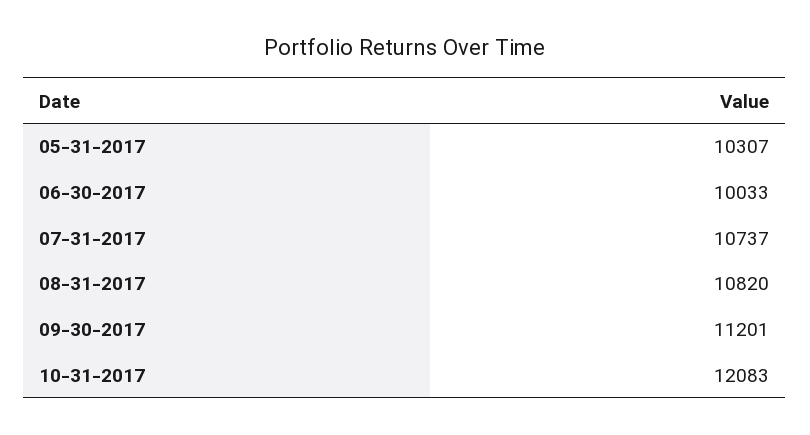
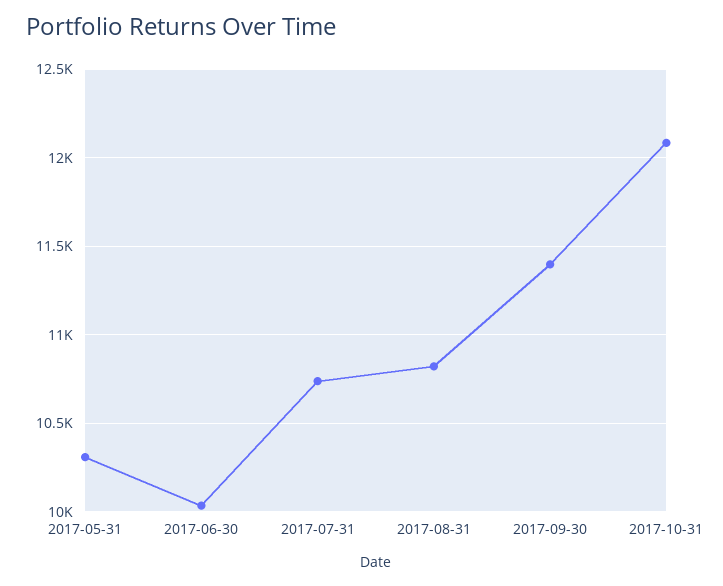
  {
    "05-31-2017": 10307,
    "06-30-2017": 10033,
    "07-31-2017": 10737,
    "08-31-2017": 10820,
-   "09-30-2017": 11201,
+   "09-30-2017": 11400,
    "10-31-2017": 12083
  }

